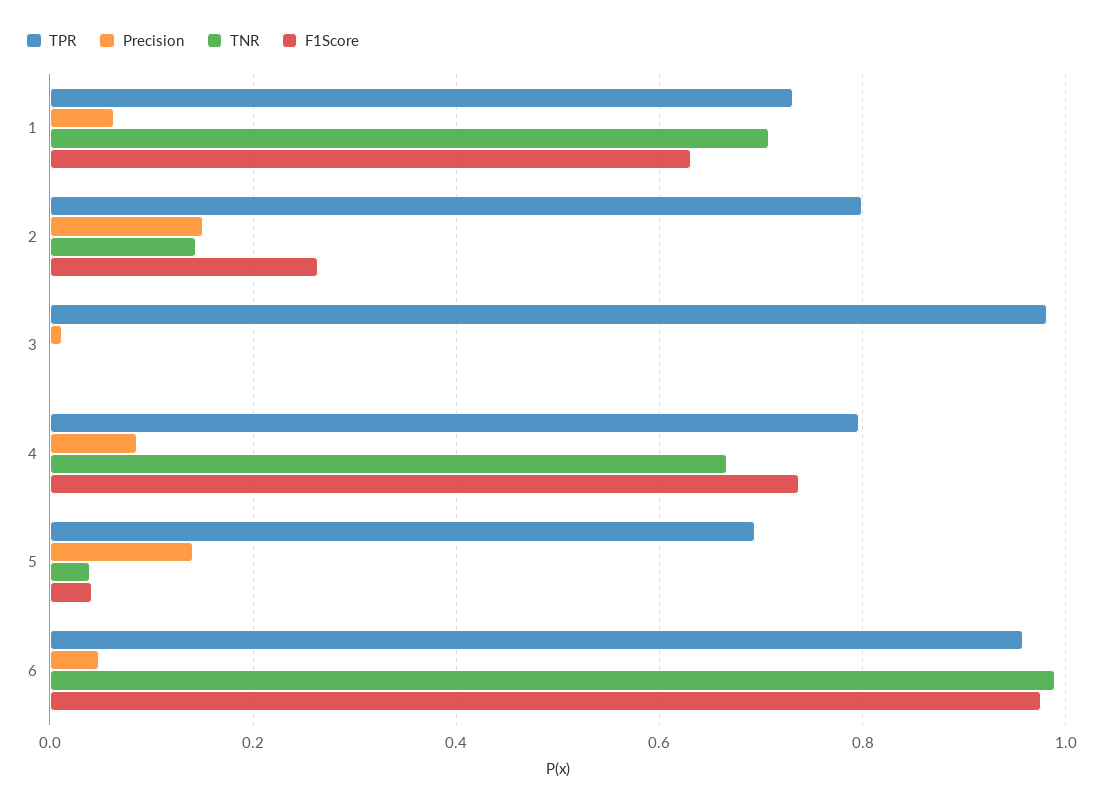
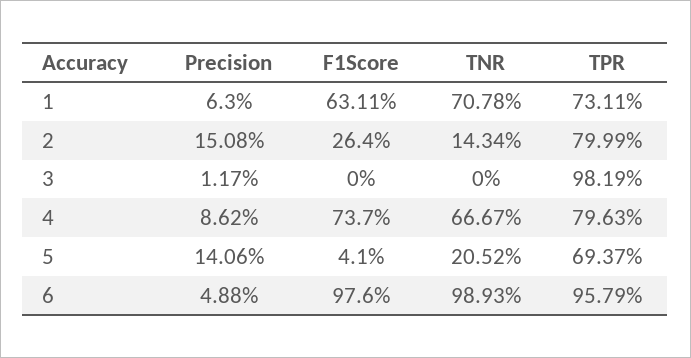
  {
    "TPR": {
      "1": 0.7311,
      "2": 0.7999,
      "3": 0.9819,
      "4": 0.7963,
      "5": 0.6937,
      "6": 0.9579
    },
    "Precision": {
      "1": 0.063,
      "2": 0.1508,
      "3": 0.0117,
      "4": 0.0862,
      "5": 0.1406,
      "6": 0.0488
    },
    "TNR": {
      "1": 0.7078,
      "2": 0.1434,
      "3": 0,
      "4": 0.6667,
-     "5": 0.04,
+     "5": 0.2052,
      "6": 0.9893
    },
    "F1Score": {
      "1": 0.6311,
      "2": 0.264,
      "3": 0,
      "4": 0.737,
      "5": 0.041,
      "6": 0.976
    }
  }

